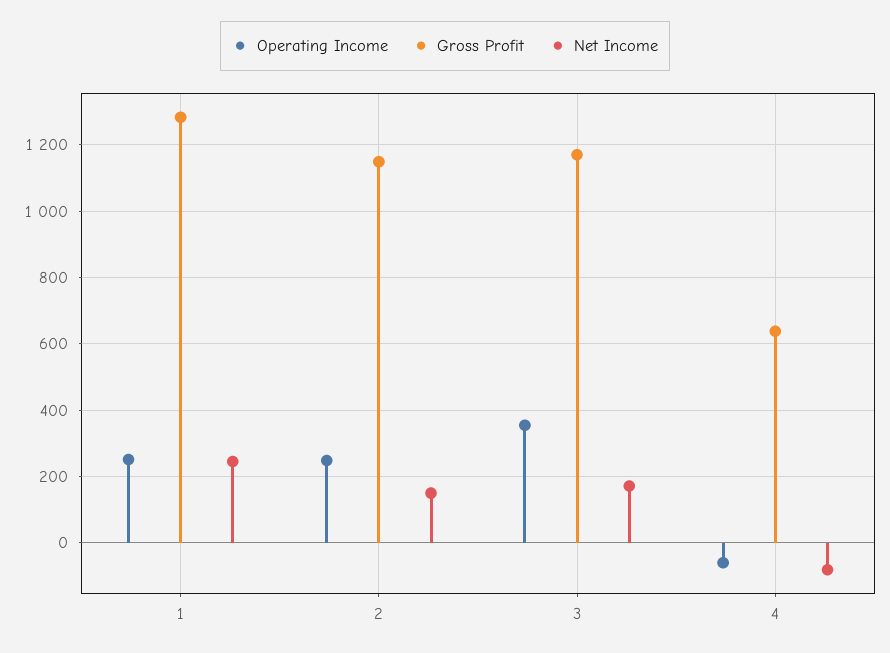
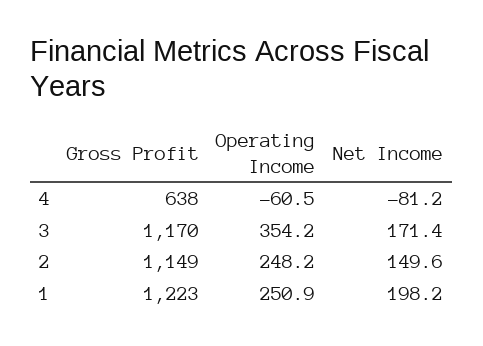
  {
    "Operating Income": {
      "1": 250.9,
      "2": 248.2,
      "3": 354.2,
      "4": -60.5
    },
    "Gross Profit": {
-     "1": 1280,
+     "1": 1223,
      "2": 1149,
      "3": 1170,
      "4": 638
    },
    "Net Income": {
-     "1": 240,
+     "1": 198.2,
      "2": 149.6,
      "3": 171.4,
      "4": -81.2
    }
  }

